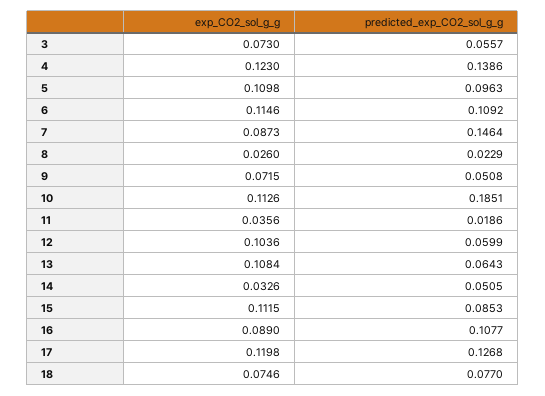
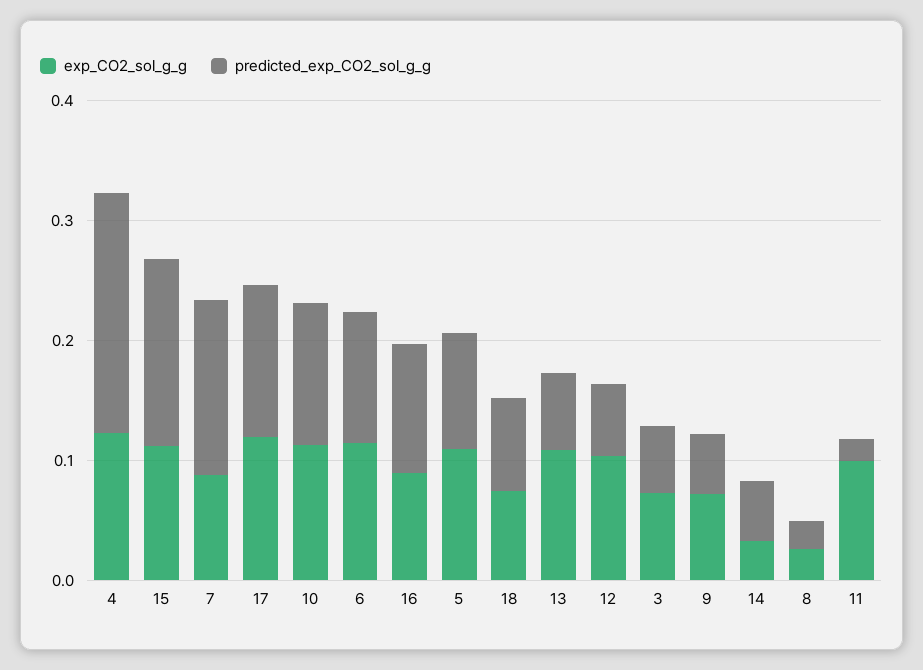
  {
    "exp_CO2_sol_g_g": {
      "3": 0.073,
      "4": 0.123,
      "5": 0.1098,
      "6": 0.1146,
      "7": 0.0873,
      "8": 0.026,
      "9": 0.0715,
      "10": 0.1126,
-     "11": 0.0356,
+     "11": 0.1,
      "12": 0.1036,
      "13": 0.1084,
      "14": 0.0326,
      "15": 0.1115,
      "16": 0.089,
      "17": 0.1198,
      "18": 0.0746
    },
    "predicted_exp_CO2_sol_g_g": {
      "3": 0.0557,
-     "4": 0.1386,
+     "4": 0.2,
      "5": 0.0963,
      "6": 0.1092,
      "7": 0.1464,
      "8": 0.0229,
      "9": 0.0508,
-     "10": 0.1851,
+     "10": 0.12,
      "11": 0.0186,
      "12": 0.0599,
      "13": 0.0643,
      "14": 0.0505,
-     "15": 0.0853,
+     "15": 0.16,
      "16": 0.1077,
      "17": 0.1268,
      "18": 0.077
    }
  }

